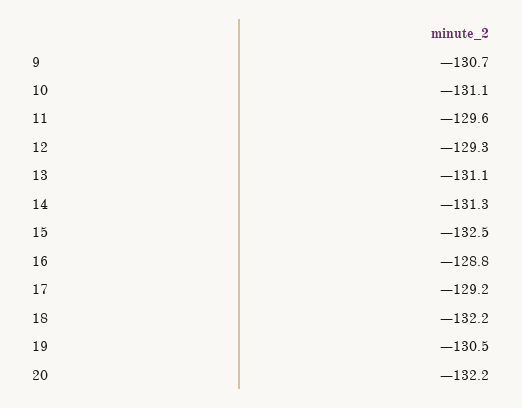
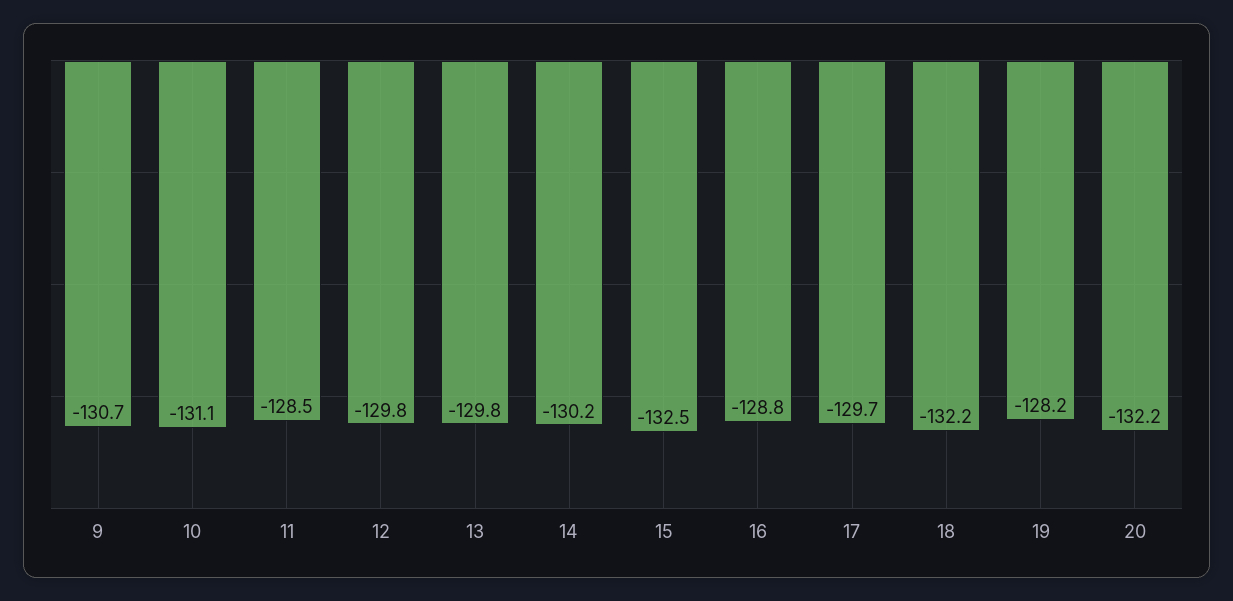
  {
    "9": -130.7,
    "10": -131.1,
-   "11": -129.6,
+   "11": -128.5,
-   "12": -129.3,
+   "12": -129.8,
-   "13": -131.1,
+   "13": -129.8,
-   "14": -131.3,
+   "14": -130.2,
    "15": -132.5,
    "16": -128.8,
-   "17": -129.2,
+   "17": -129.7,
    "18": -132.2,
-   "19": -130.5,
+   "19": -128.2,
    "20": -132.2
  }

